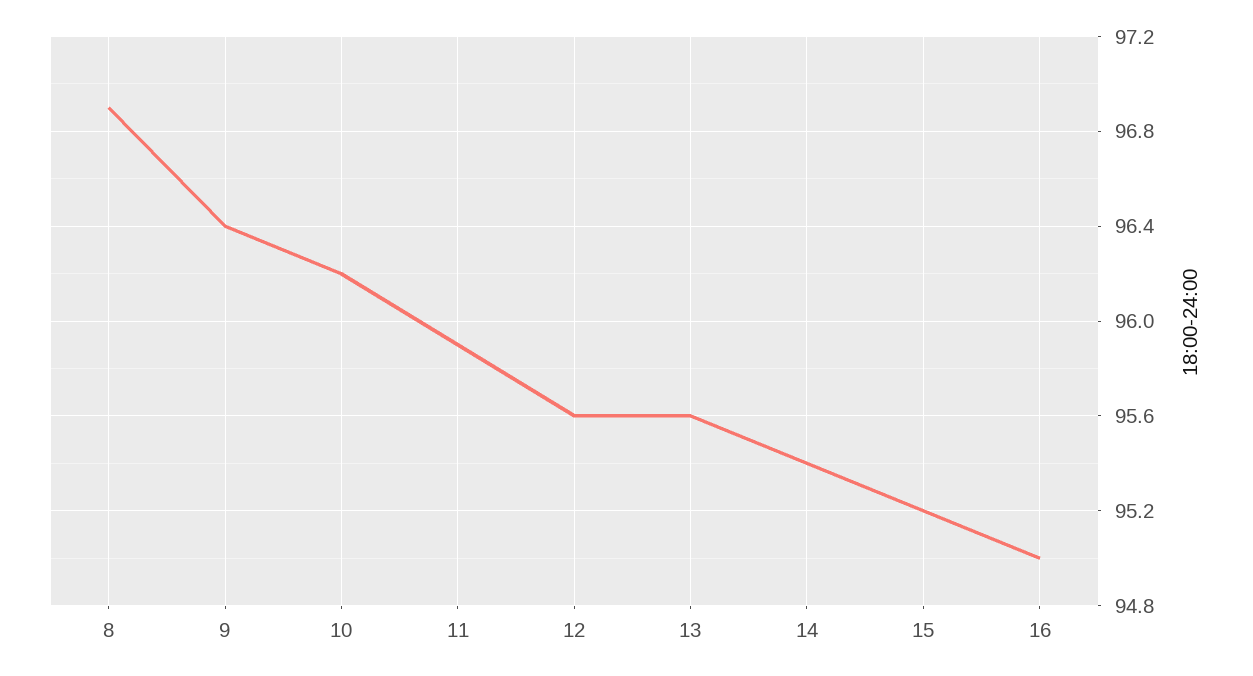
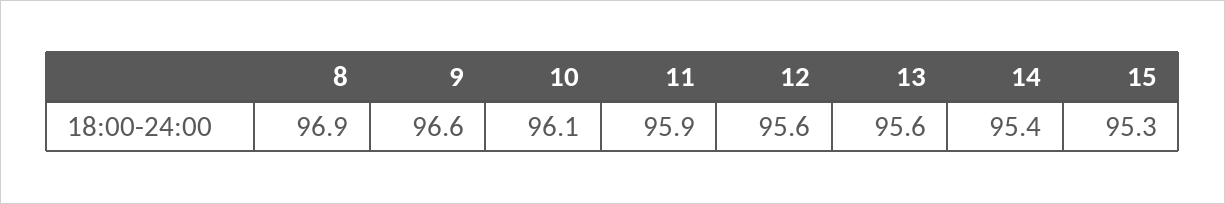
  {
    "8": 96.9,
-   "9": 96.4,
+   "9": 96.6,
-   "10": 96.2,
+   "10": 96.1,
    "11": 95.9,
    "12": 95.6,
    "13": 95.6,
    "14": 95.4,
-   "15": 95.2,
+   "15": 95.3
-   "16": 95
  }

